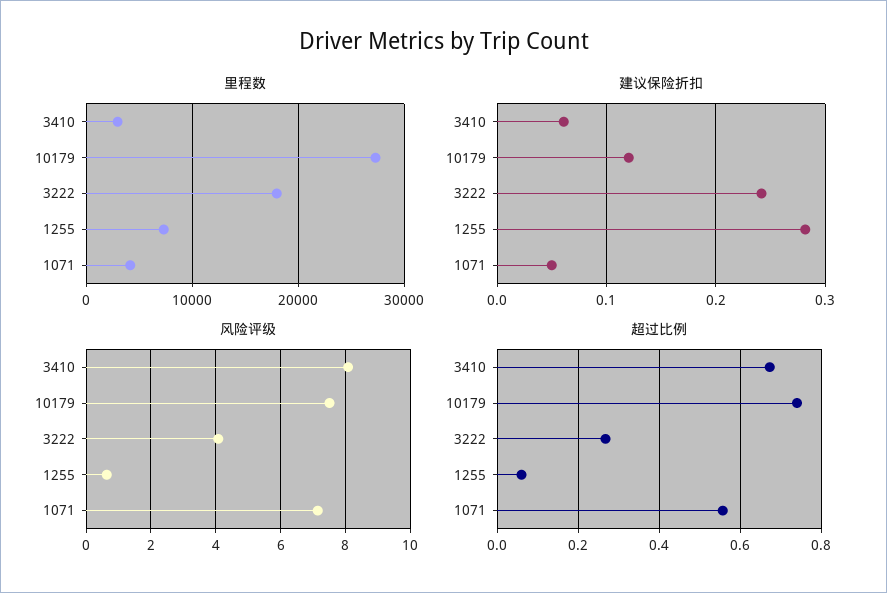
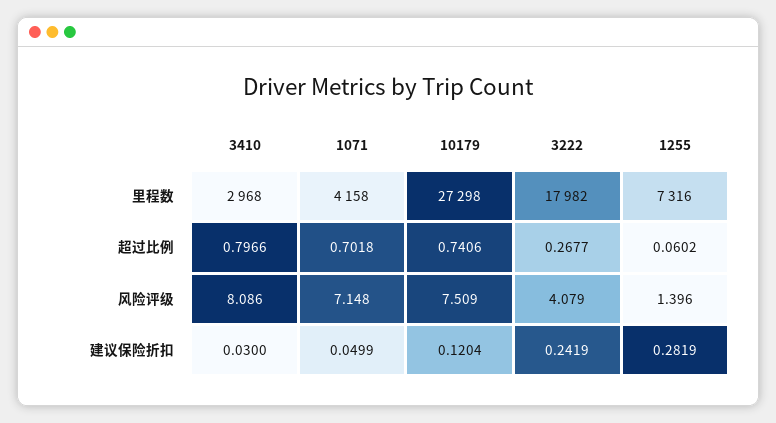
  {
    "里程数": {
      "3410": 2968,
      "10179": 27298,
      "3222": 17982,
      "1255": 7316,
      "1071": 4158
    },
    "建议保险折扣": {
-     "3410": 0.06,
+     "3410": 0.03,
      "10179": 0.1204,
      "3222": 0.2419,
      "1255": 0.2819,
      "1071": 0.0499
    },
    "风险评级": {
      "3410": 8.086,
      "10179": 7.509,
      "3222": 4.079,
-     "1255": 0.6,
+     "1255": 1.396,
      "1071": 7.148
    },
    "超过比例": {
-     "3410": 0.68,
+     "3410": 0.7966,
      "10179": 0.7406,
      "3222": 0.2677,
      "1255": 0.0602,
-     "1071": 0.56
+     "1071": 0.7018
    }
  }

